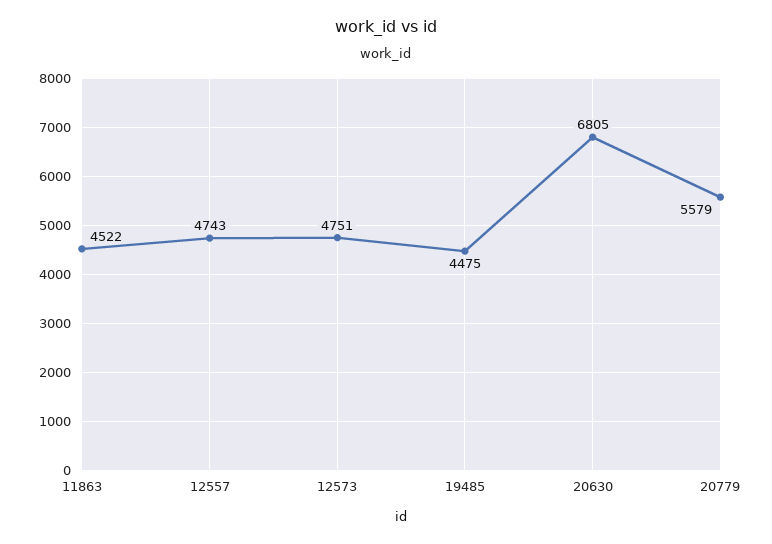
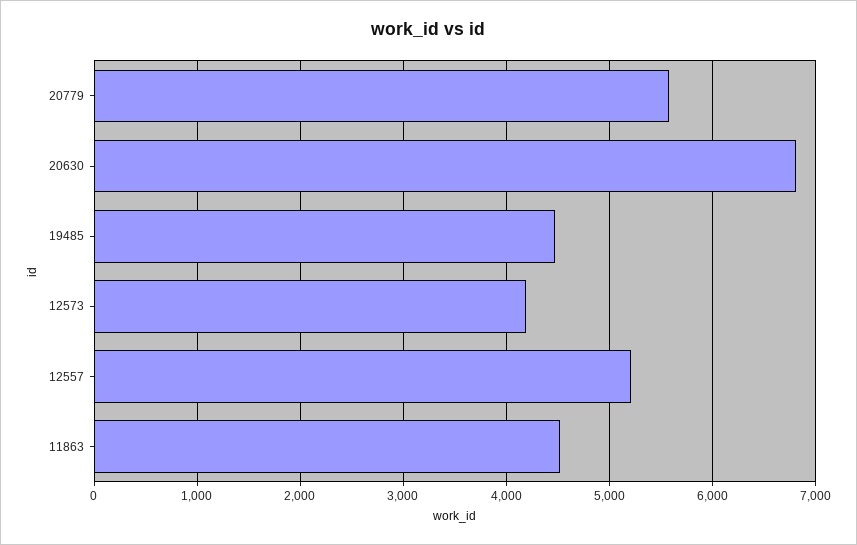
  {
    "11863": 4522,
-   "12557": 4743,
+   "12557": 5200,
-   "12573": 4751,
+   "12573": 4200,
    "19485": 4475,
    "20630": 6805,
    "20779": 5579
  }

